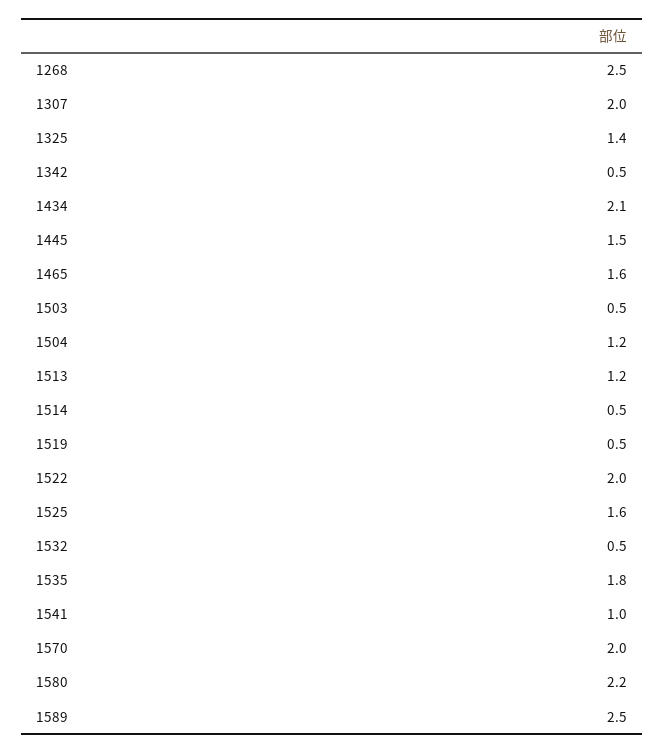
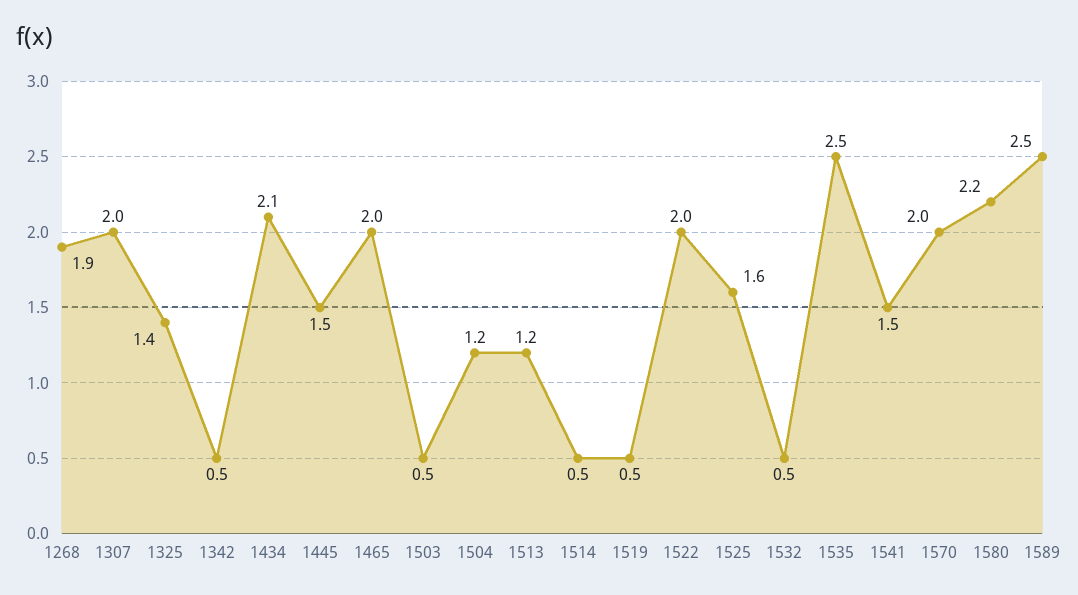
  {
-   "1268": 2.5,
+   "1268": 1.9,
    "1307": 2,
    "1325": 1.4,
    "1342": 0.5,
    "1434": 2.1,
    "1445": 1.5,
-   "1465": 1.6,
+   "1465": 2,
    "1503": 0.5,
    "1504": 1.2,
    "1513": 1.2,
    "1514": 0.5,
    "1519": 0.5,
    "1522": 2,
    "1525": 1.6,
    "1532": 0.5,
-   "1535": 1.8,
+   "1535": 2.5,
-   "1541": 1,
+   "1541": 1.5,
    "1570": 2,
    "1580": 2.2,
    "1589": 2.5
  }

